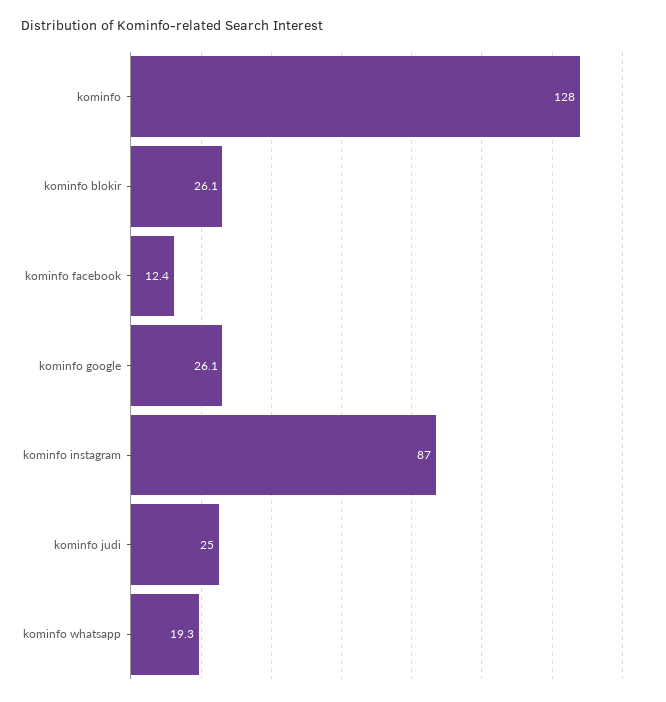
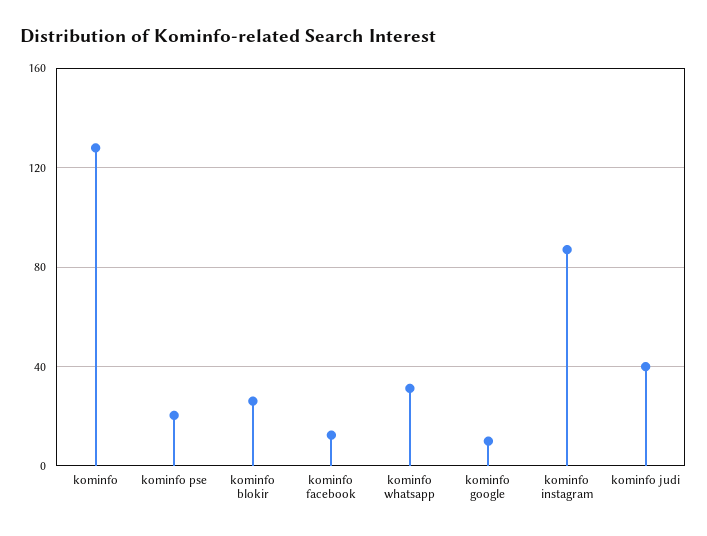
  {
    "kominfo": 128,
    "kominfo blokir": 26.1,
    "kominfo facebook": 12.4,
-   "kominfo google": 26.1,
+   "kominfo google": 10,
    "kominfo instagram": 87,
-   "kominfo judi": 25,
+   "kominfo judi": 40,
-   "kominfo whatsapp": 19.3
+   "kominfo whatsapp": 30,
+   "kominfo pse": 20
  }

